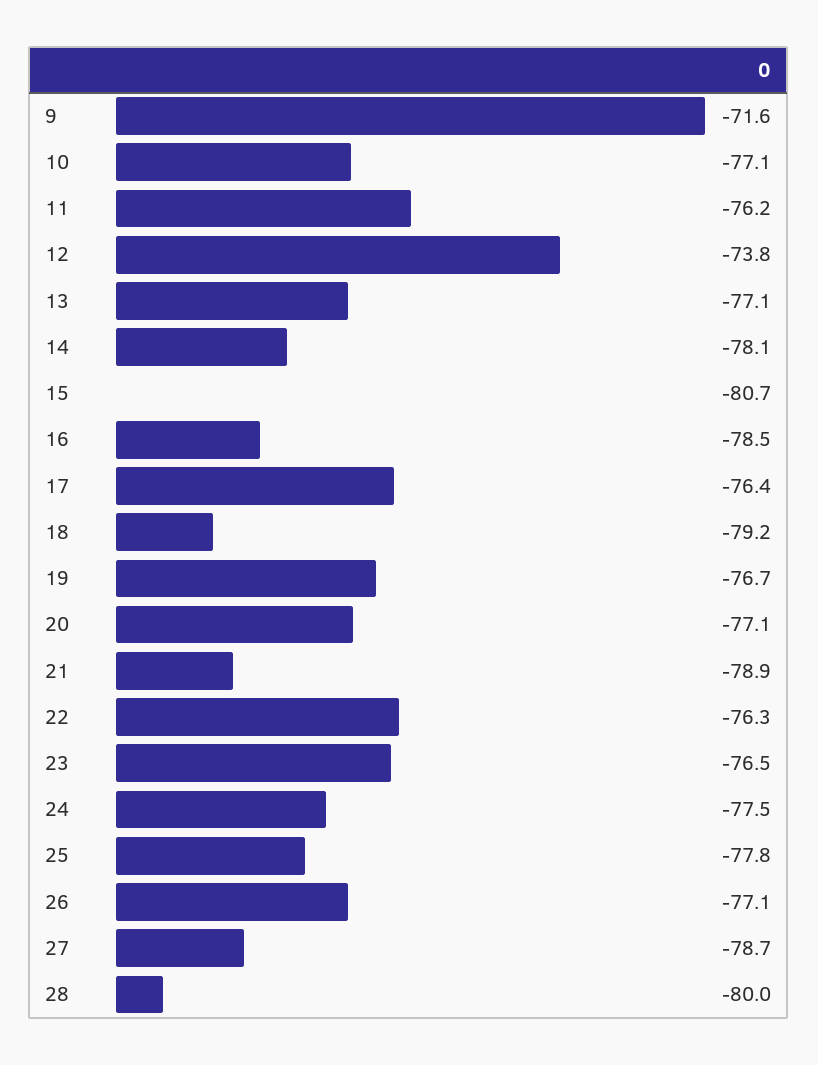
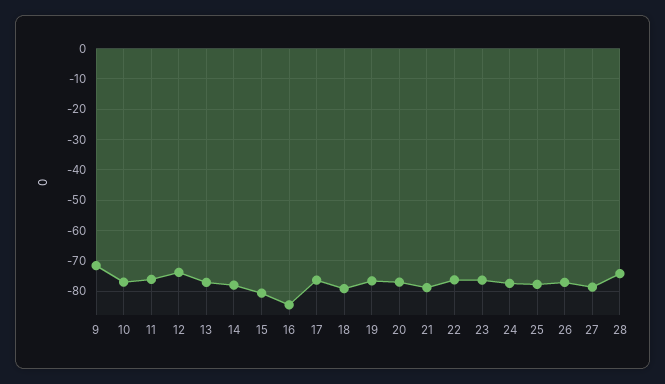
  {
    "9": -71.6,
    "10": -77.1,
    "11": -76.2,
    "12": -73.8,
    "13": -77.1,
    "14": -78.1,
    "15": -80.7,
-   "16": -78.5,
+   "16": -84,
    "17": -76.4,
    "18": -79.2,
    "19": -76.7,
    "20": -77.1,
    "21": -78.9,
    "22": -76.3,
    "23": -76.5,
    "24": -77.5,
    "25": -77.8,
    "26": -77.1,
    "27": -78.7,
-   "28": -80
+   "28": -74
  }

